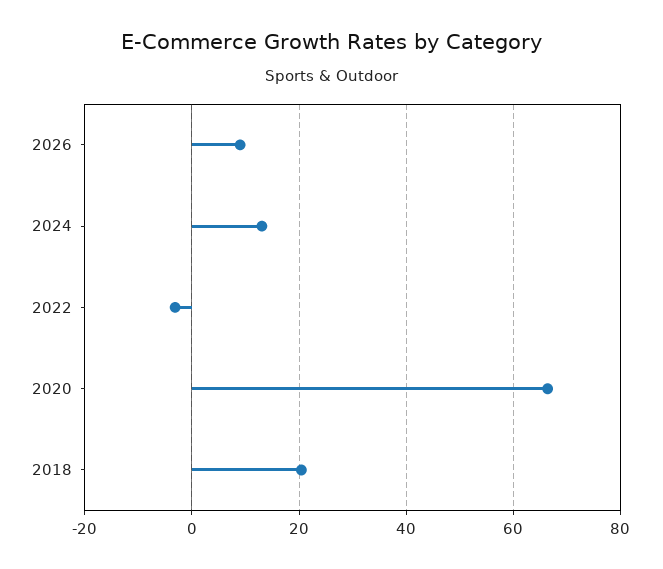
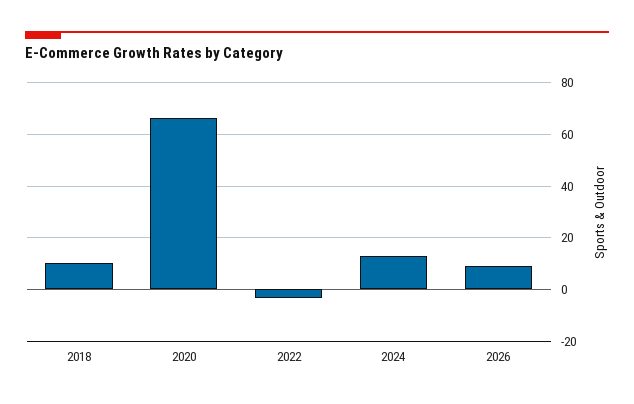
  {
    "2026": 10,
    "2024": 14,
    "2022": -4,
    "2020": 66,
-   "2018": 20
+   "2018": 10
  }

